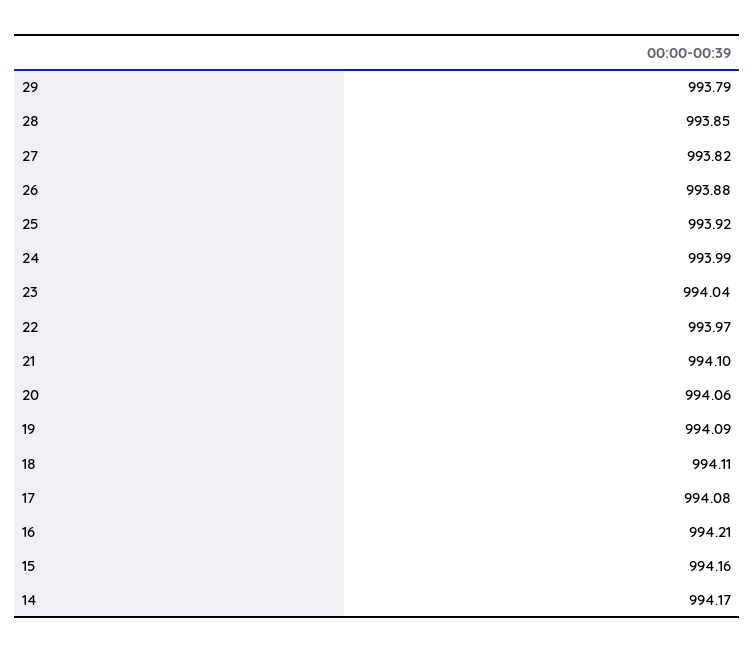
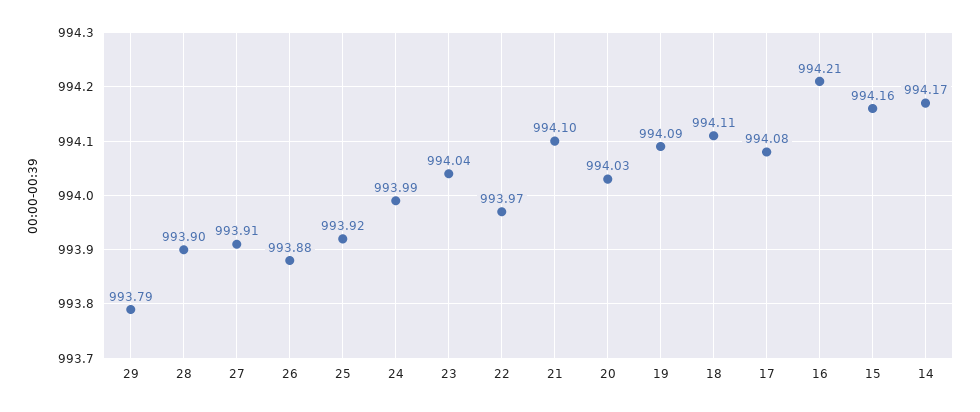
  {
    "29": 993.79,
-   "28": 993.85,
+   "28": 993.9,
-   "27": 993.82,
+   "27": 993.91,
    "26": 993.88,
    "25": 993.92,
    "24": 993.99,
    "23": 994.04,
    "22": 993.97,
    "21": 994.1,
-   "20": 994.06,
+   "20": 994.03,
    "19": 994.09,
    "18": 994.11,
    "17": 994.08,
    "16": 994.21,
    "15": 994.16,
    "14": 994.17
  }

